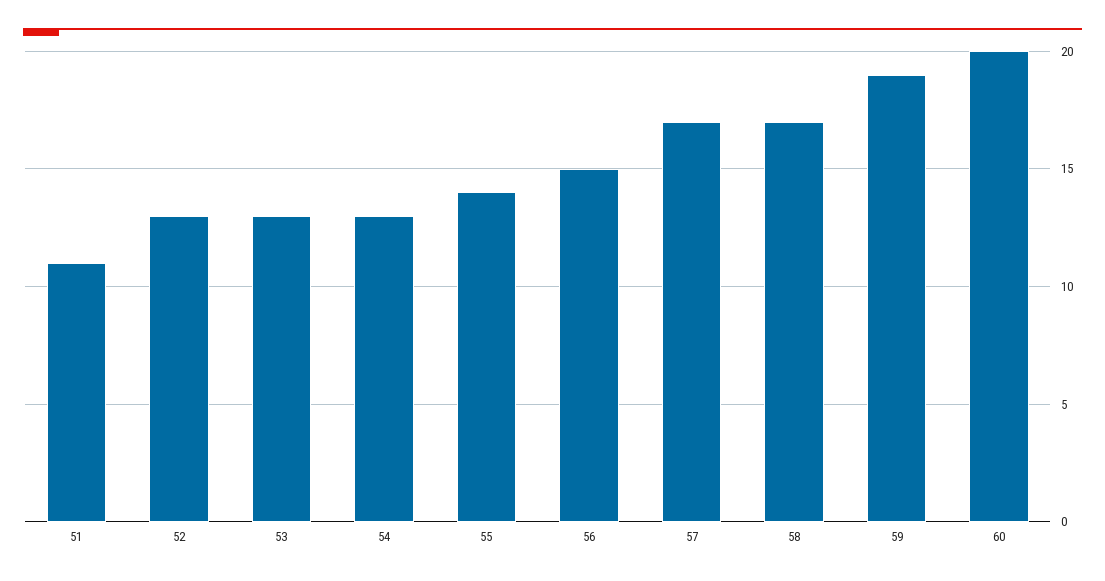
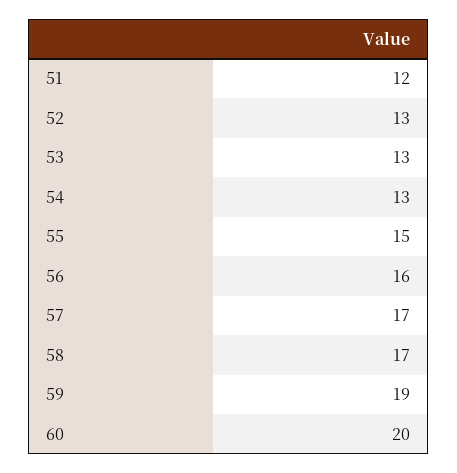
  {
-   "51": 11,
+   "51": 12,
    "52": 13,
    "53": 13,
    "54": 13,
-   "55": 14,
+   "55": 15,
-   "56": 15,
+   "56": 16,
    "57": 17,
    "58": 17,
    "59": 19,
    "60": 20
  }

